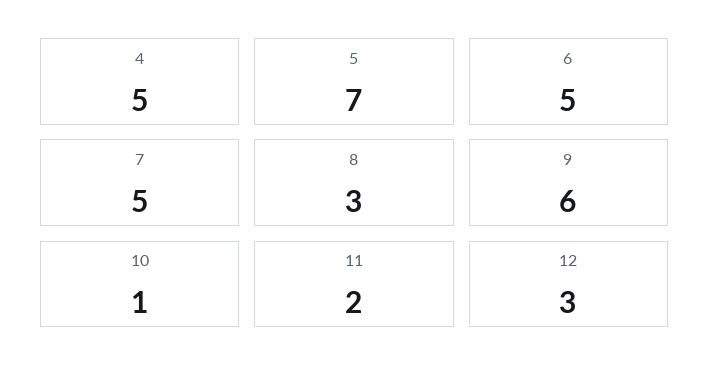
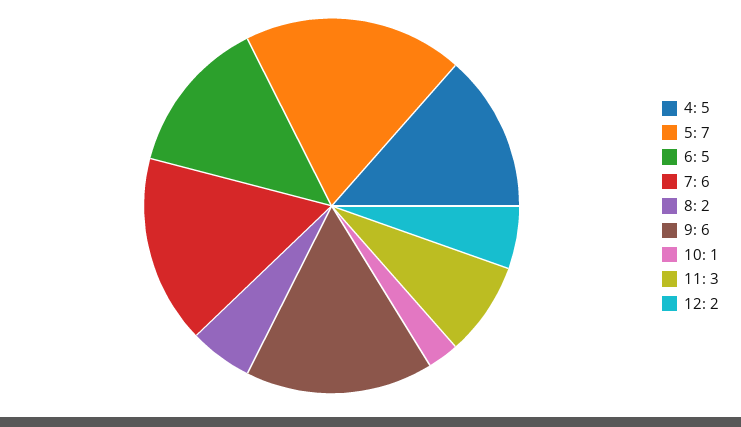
  {
    "4": 5,
    "5": 7,
    "6": 5,
-   "7": 5,
+   "7": 6,
-   "8": 3,
+   "8": 2,
    "9": 6,
    "10": 1,
-   "11": 2,
+   "11": 3,
-   "12": 3
+   "12": 2
  }

